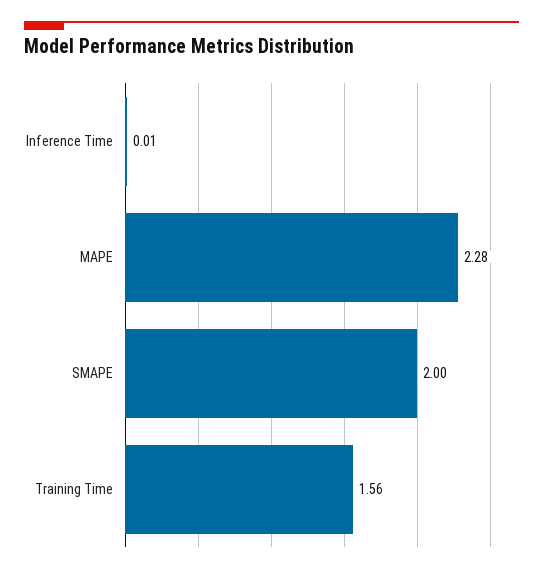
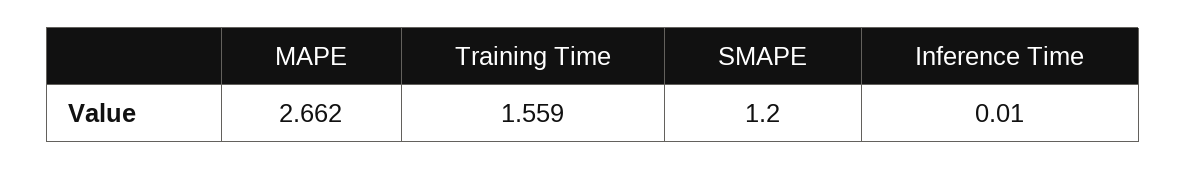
  {
    "Inference Time": 0.01,
-   "MAPE": 2.28,
+   "MAPE": 2.662,
-   "SMAPE": 2,
+   "SMAPE": 1.2,
    "Training Time": 1.559
  }

